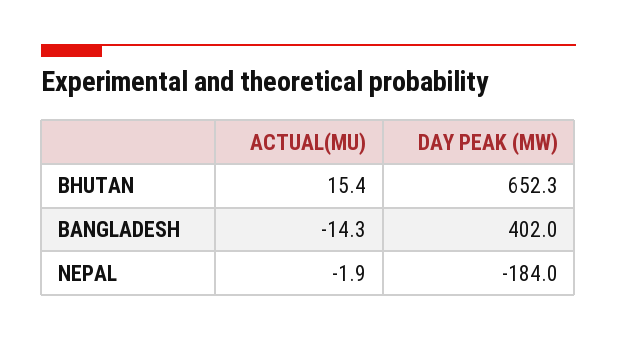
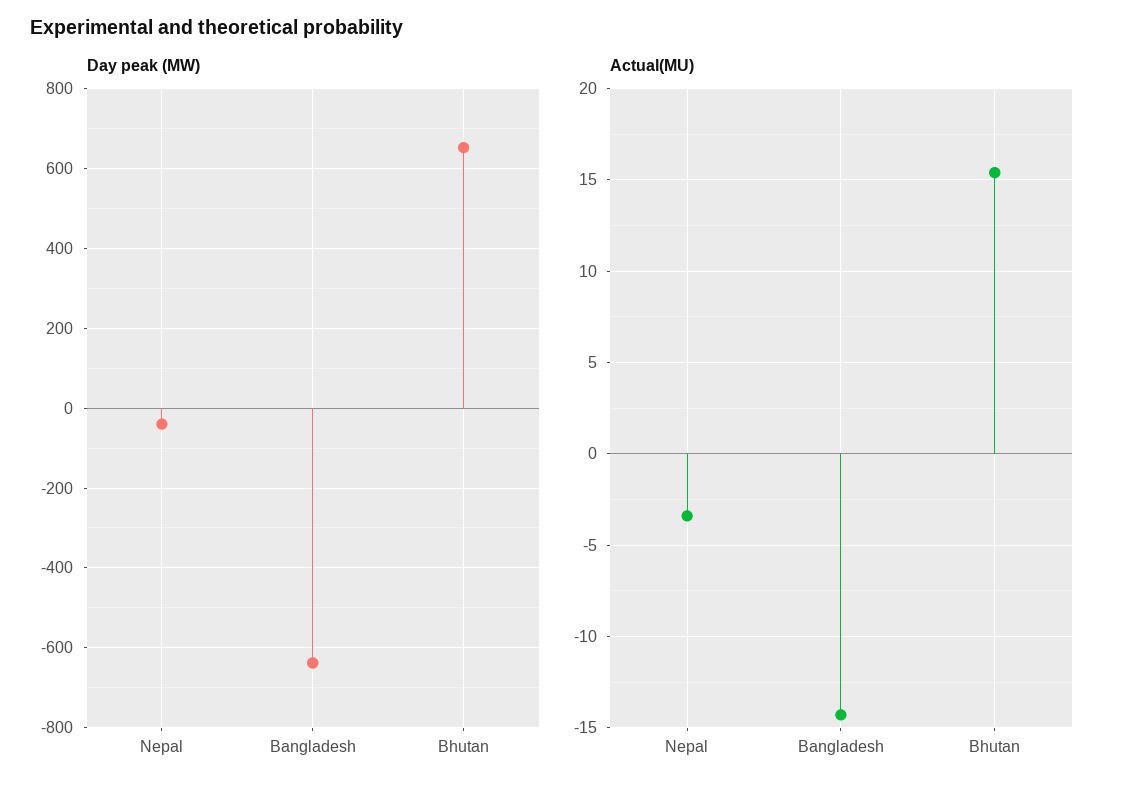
  {
    "ACTUAL(MU)": {
      "BHUTAN": 15.4,
      "BANGLADESH": -14.3,
-     "NEPAL": -1.9
+     "NEPAL": -3.5
    },
    "DAY PEAK (MW)": {
      "BHUTAN": 652.3,
-     "BANGLADESH": 402,
+     "BANGLADESH": -640,
-     "NEPAL": -184
+     "NEPAL": -40
    }
  }

